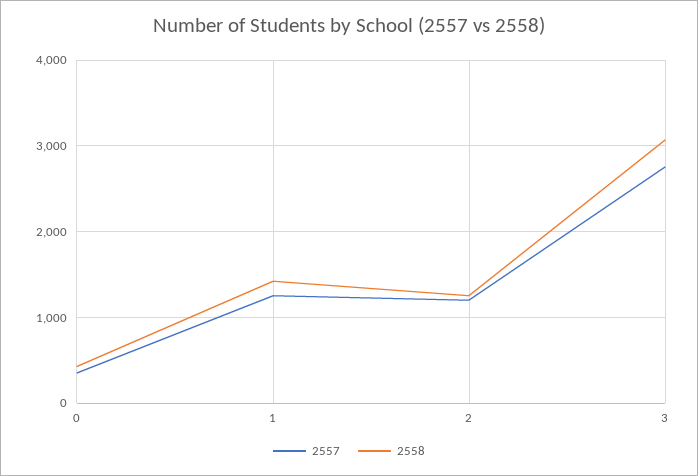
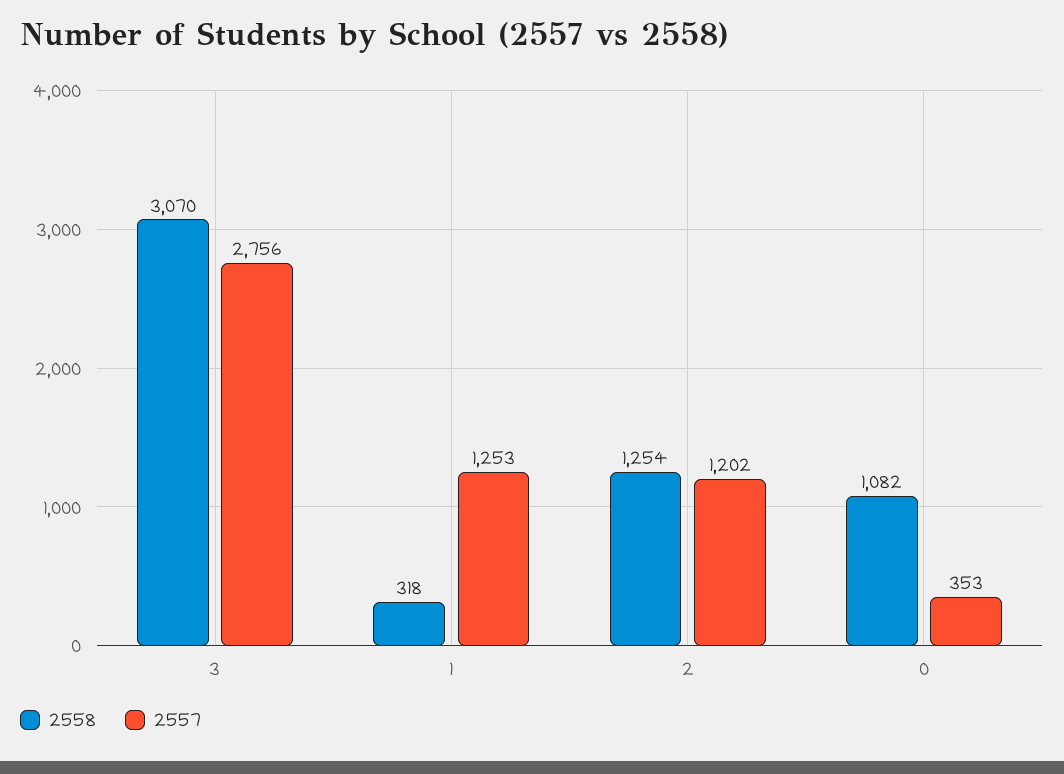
  {
    "2557": {
      "0": 353,
      "1": 1253,
      "2": 1202,
      "3": 2756
    },
    "2558": {
-     "0": 400,
+     "0": 1082,
-     "1": 1400,
+     "1": 318,
      "2": 1254,
      "3": 3070
    }
  }

